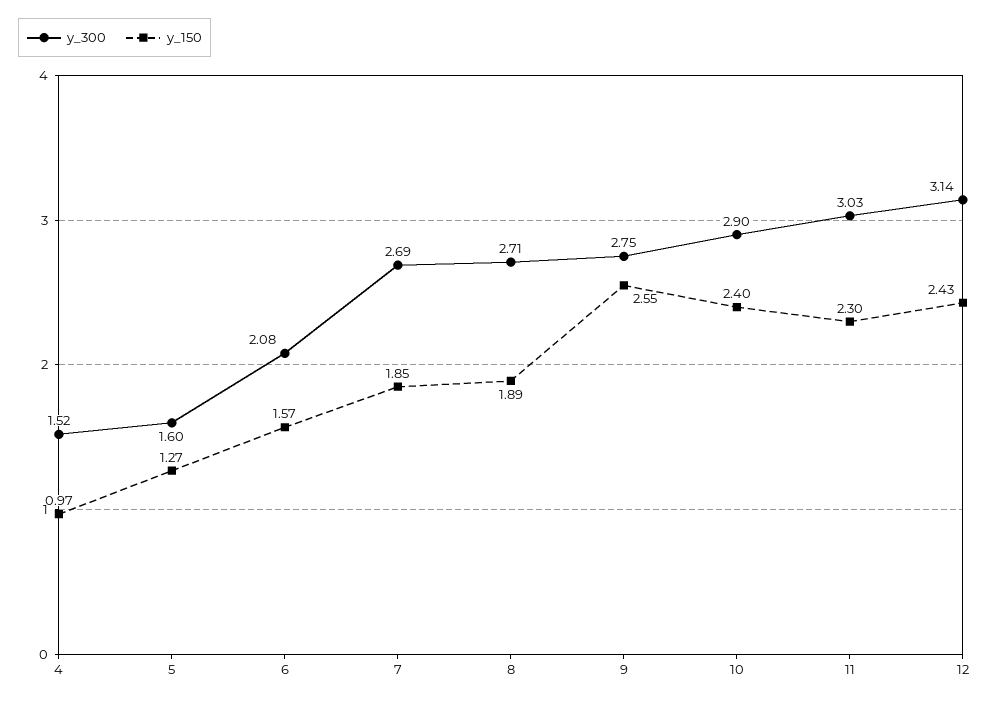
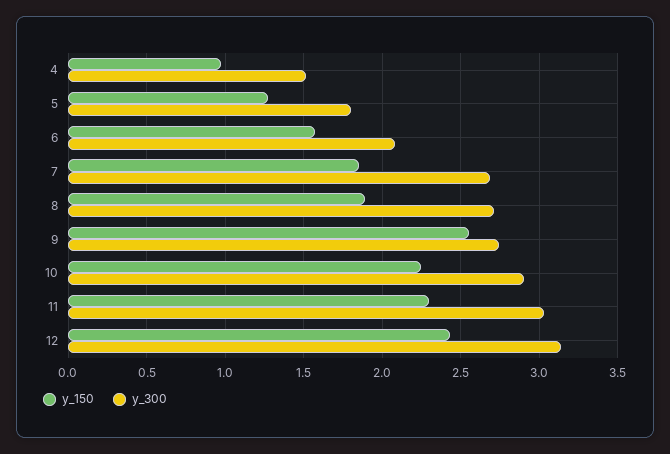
  {
    "y_300": {
      "4": 1.52,
-     "5": 1.6,
+     "5": 1.8,
      "6": 2.08,
      "7": 2.69,
      "8": 2.71,
      "9": 2.75,
      "10": 2.9,
      "11": 3.03,
      "12": 3.14
    },
    "y_150": {
      "4": 0.97,
      "5": 1.27,
      "6": 1.57,
      "7": 1.85,
      "8": 1.89,
      "9": 2.55,
-     "10": 2.4,
+     "10": 2.25,
      "11": 2.3,
      "12": 2.43
    }
  }

